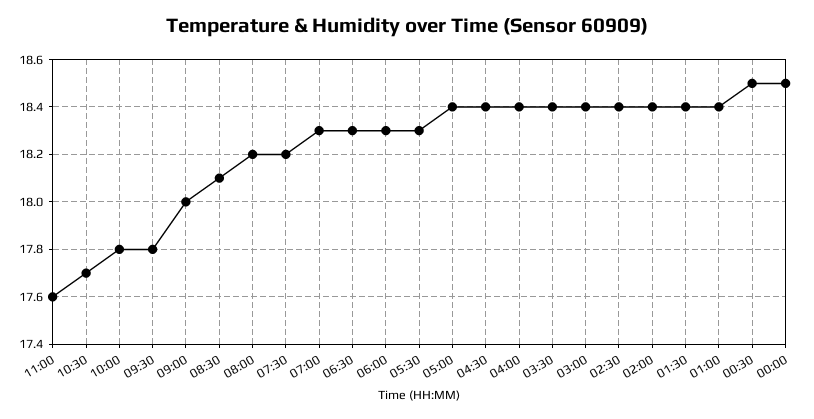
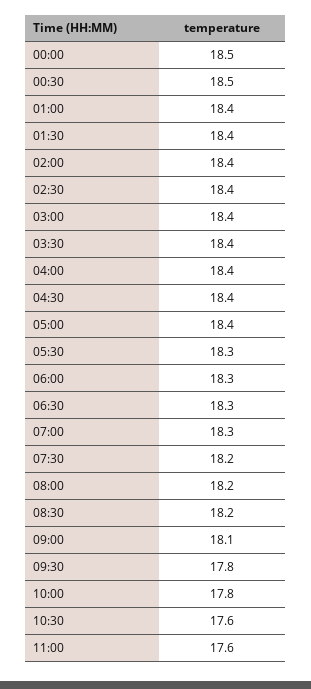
  {
    "11:00": 17.6,
-   "10:30": 17.7,
+   "10:30": 17.6,
    "10:00": 17.8,
    "09:30": 17.8,
-   "09:00": 18,
+   "09:00": 18.1,
-   "08:30": 18.1,
+   "08:30": 18.2,
    "08:00": 18.2,
    "07:30": 18.2,
    "07:00": 18.3,
    "06:30": 18.3,
    "06:00": 18.3,
    "05:30": 18.3,
    "05:00": 18.4,
    "04:30": 18.4,
    "04:00": 18.4,
    "03:30": 18.4,
    "03:00": 18.4,
    "02:30": 18.4,
    "02:00": 18.4,
    "01:30": 18.4,
    "01:00": 18.4,
    "00:30": 18.5,
    "00:00": 18.5
  }

